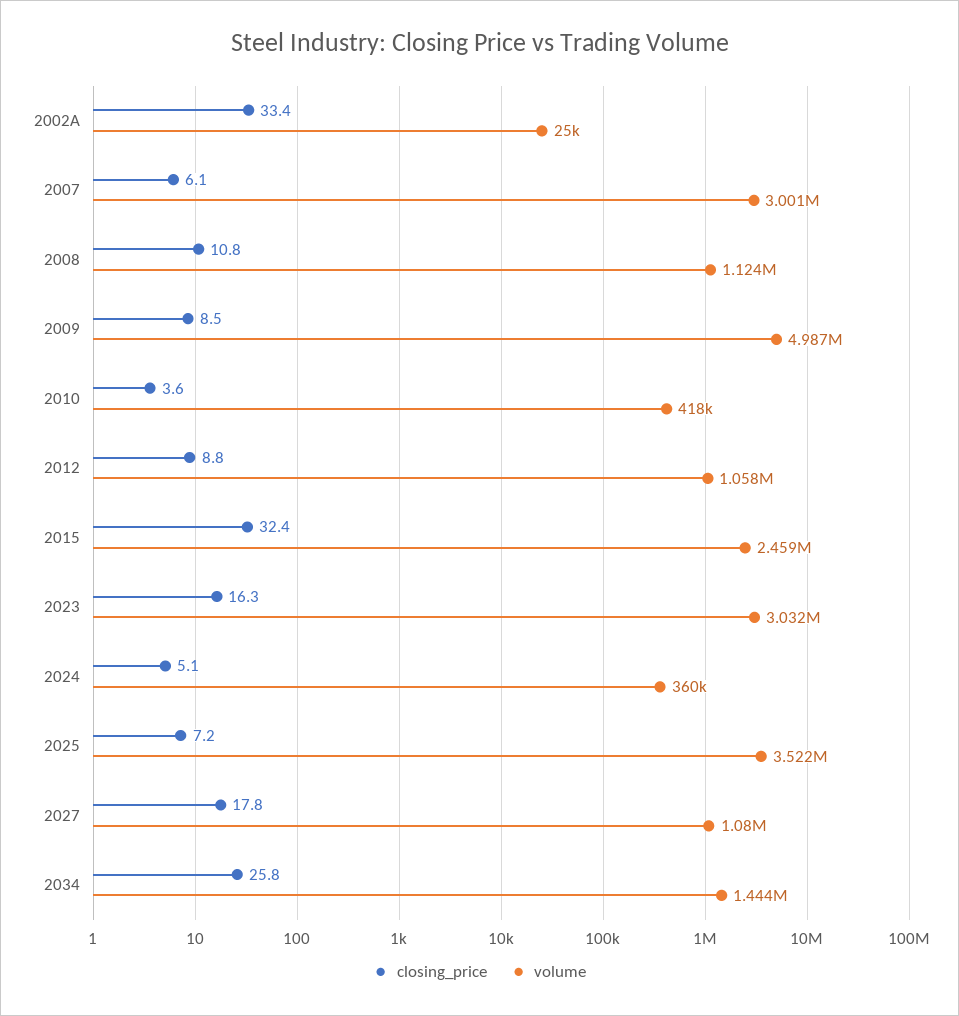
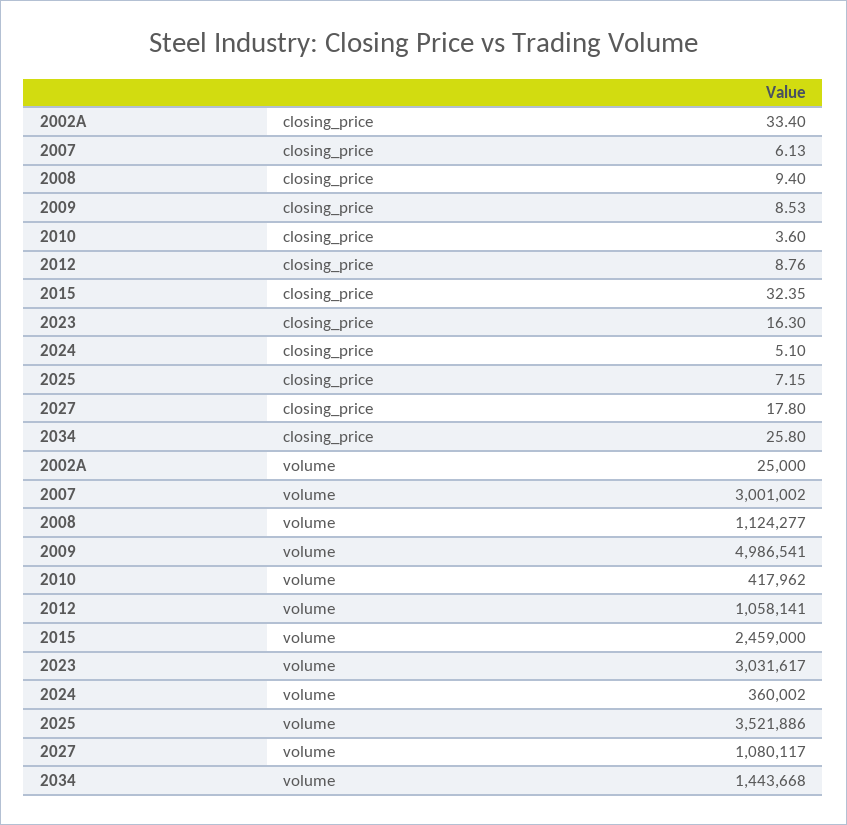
  {
    "closing_price": {
      "2002A": 33.4,
      "2007": 6.13,
-     "2008": 10.8,
+     "2008": 9.4,
      "2009": 8.53,
      "2010": 3.6,
      "2012": 8.76,
      "2015": 32.35,
      "2023": 16.3,
      "2024": 5.1,
      "2025": 7.15,
      "2027": 17.8,
      "2034": 25.8
    },
    "volume": {
      "2002A": 25000,
      "2007": 3001002,
      "2008": 1124277,
      "2009": 4986541,
      "2010": 417962,
      "2012": 1058141,
      "2015": 2459000,
      "2023": 3031617,
      "2024": 360002,
      "2025": 3521886,
      "2027": 1080117,
      "2034": 1443668
    }
  }

